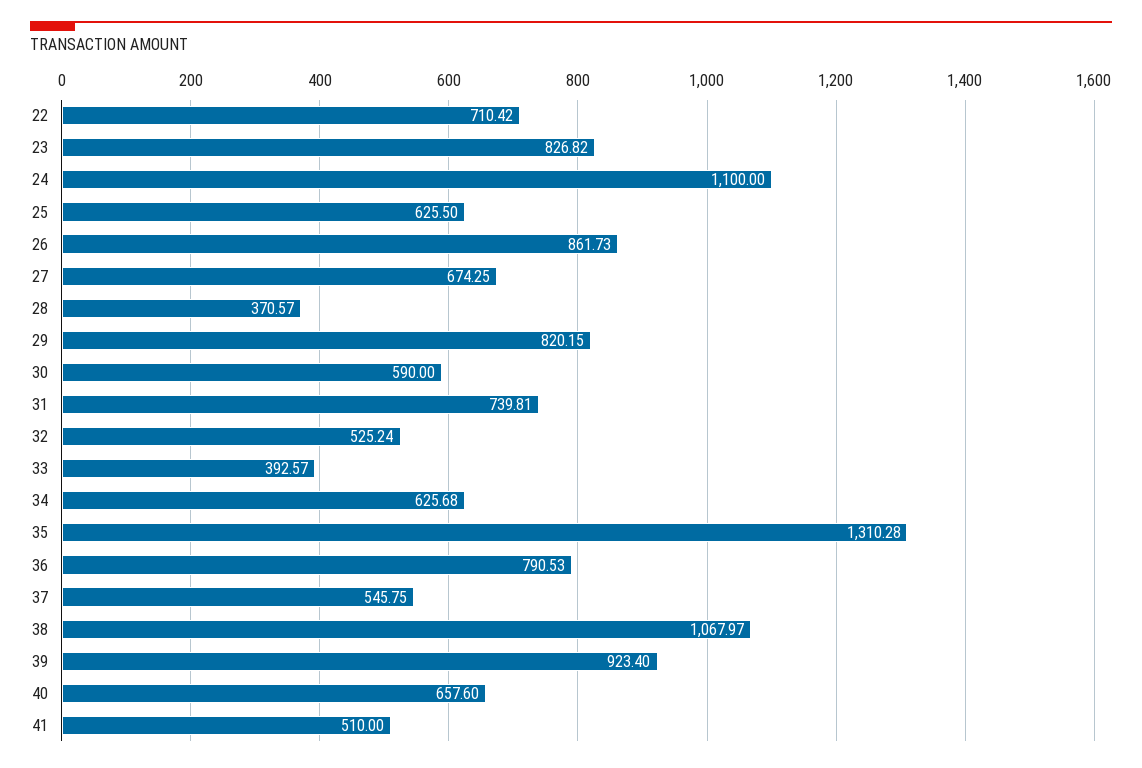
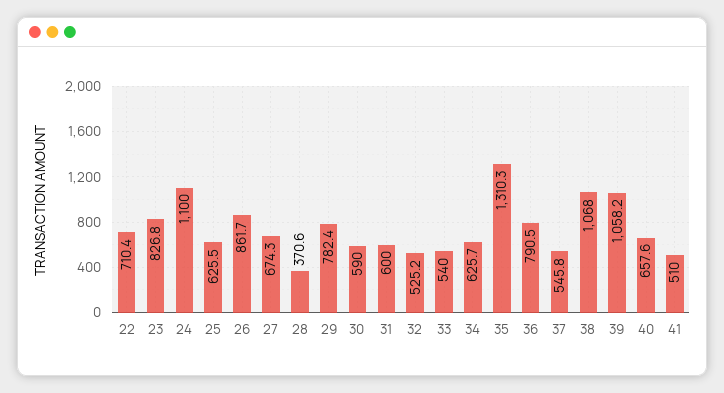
  {
    "22": 710.42,
    "23": 826.82,
    "24": 1100,
    "25": 625.5,
    "26": 861.73,
    "27": 674.25,
    "28": 370.57,
-   "29": 820.15,
+   "29": 782.4,
    "30": 590,
-   "31": 739.81,
+   "31": 600,
    "32": 525.24,
-   "33": 392.57,
+   "33": 540,
    "34": 625.68,
    "35": 1310.28,
    "36": 790.53,
    "37": 545.75,
    "38": 1067.97,
-   "39": 923.4,
+   "39": 1058.2,
    "40": 657.6,
    "41": 510
  }

